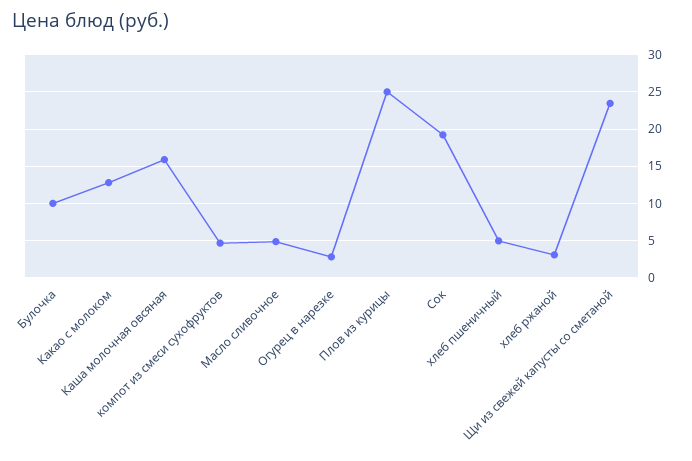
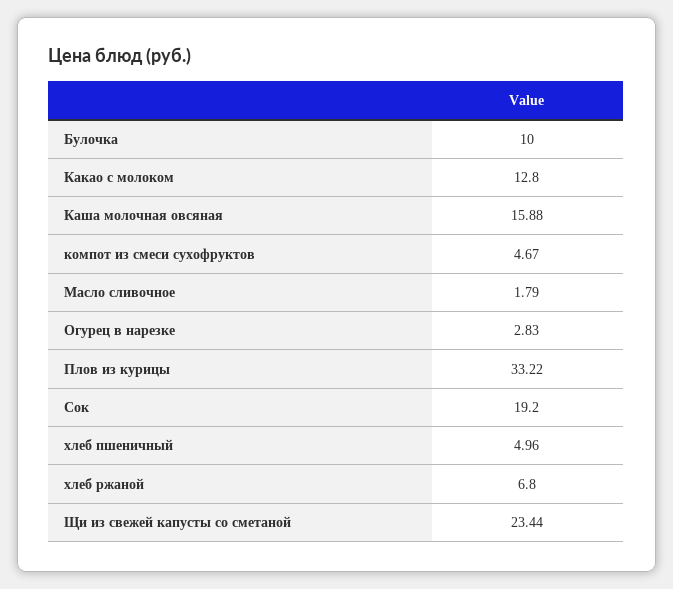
  {
    "Булочка": 10,
    "Какао с молоком": 12.8,
    "Каша молочная овсяная": 15.88,
    "компот из смеси сухофруктов": 4.67,
-   "Масло сливочное": 5,
+   "Масло сливочное": 1.79,
    "Огурец в нарезке": 2.83,
-   "Плов из курицы": 25,
+   "Плов из курицы": 33.22,
    "Сок": 19.2,
    "хлеб пшеничный": 4.96,
-   "хлеб ржаной": 3,
+   "хлеб ржаной": 6.8,
    "Щи из свежей капусты со сметаной": 23.44
  }

